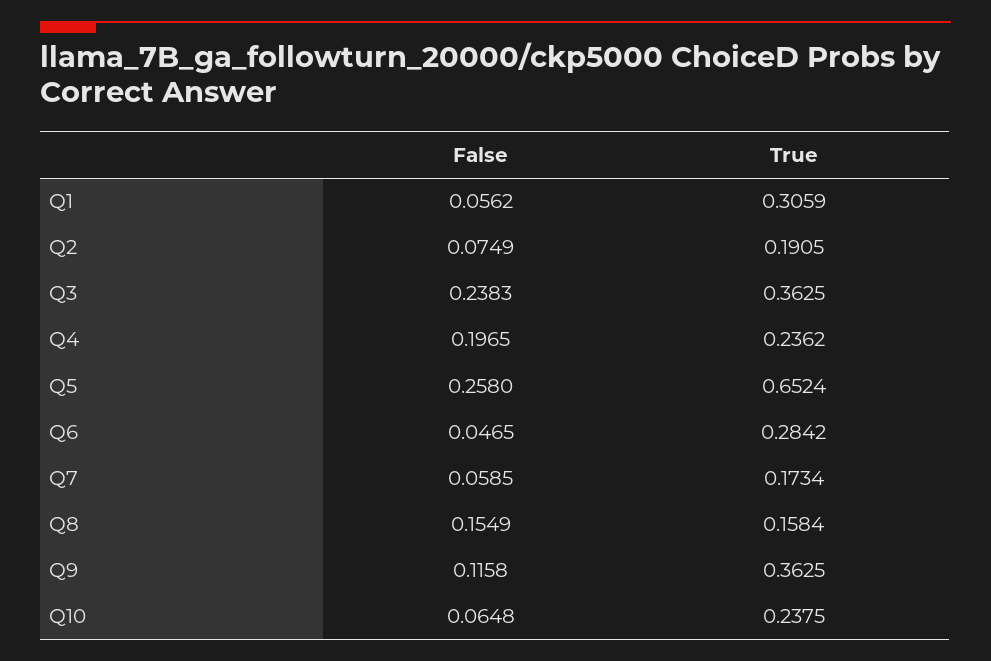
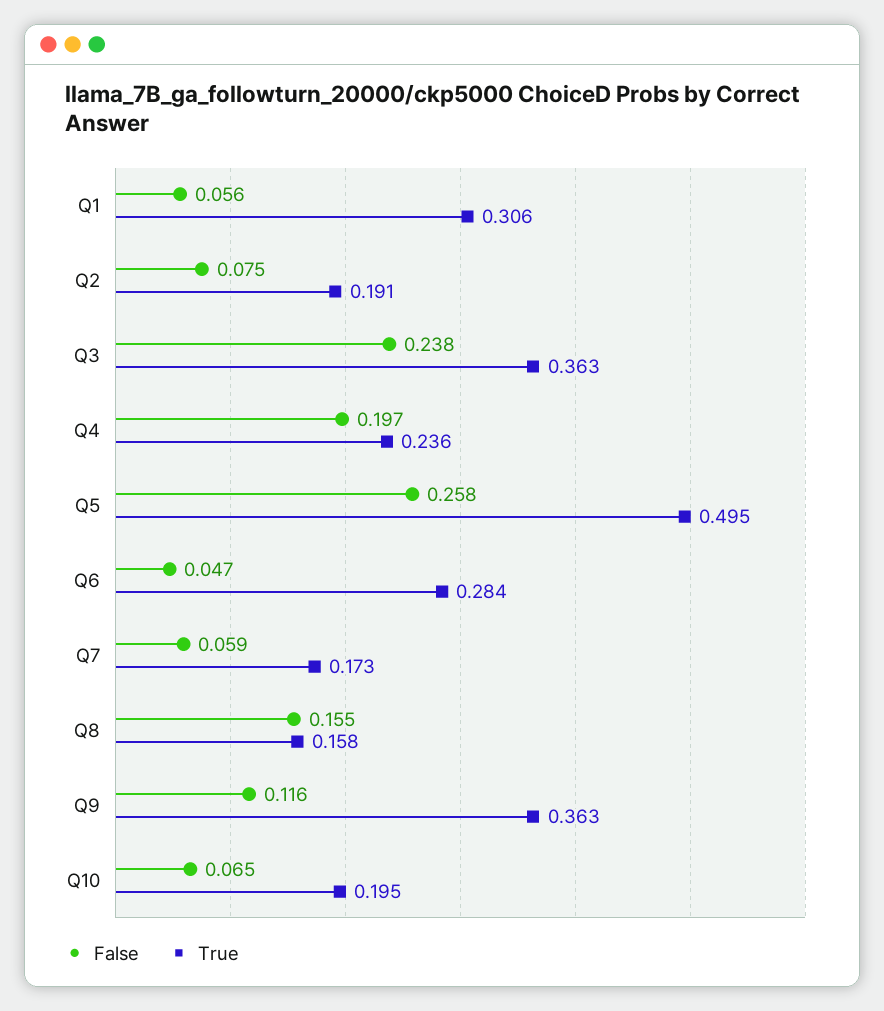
  {
    "False": {
      "Q1": 0.0562,
      "Q2": 0.0749,
      "Q3": 0.2383,
      "Q4": 0.1965,
      "Q5": 0.258,
      "Q6": 0.0465,
      "Q7": 0.0585,
      "Q8": 0.1549,
      "Q9": 0.1158,
      "Q10": 0.0648
    },
    "True": {
      "Q1": 0.3059,
      "Q2": 0.1905,
      "Q3": 0.3625,
      "Q4": 0.2362,
-     "Q5": 0.6524,
+     "Q5": 0.495,
      "Q6": 0.2842,
      "Q7": 0.1734,
      "Q8": 0.1584,
      "Q9": 0.3625,
-     "Q10": 0.2375
+     "Q10": 0.195
    }
  }

